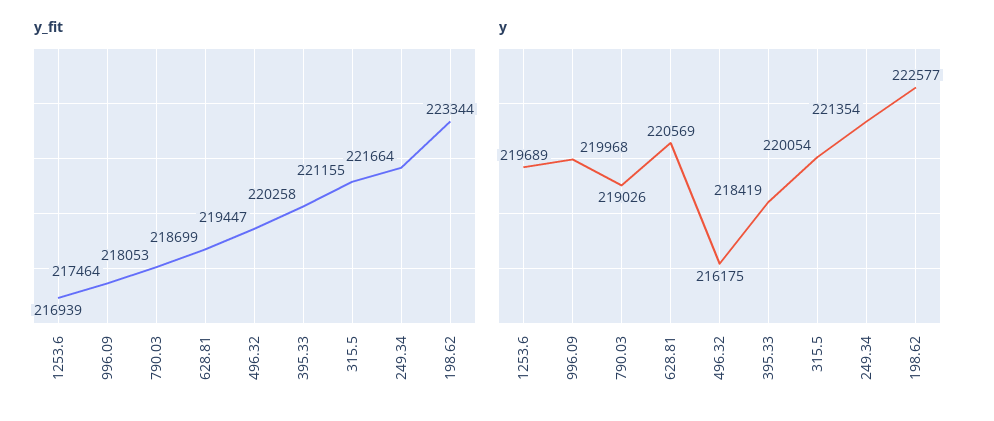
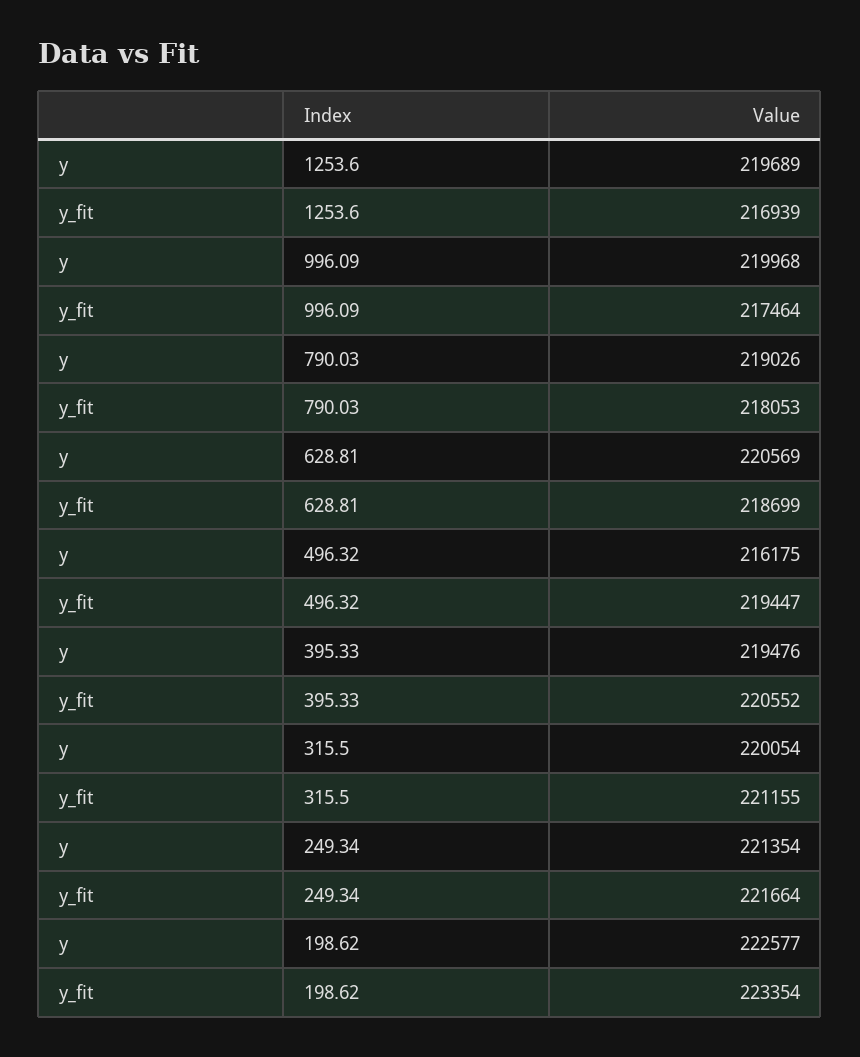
  {
    "y_fit": {
      "1253.6": 216939,
      "996.09": 217464,
      "790.03": 218053,
      "628.81": 218699,
      "496.32": 219447,
-     "395.33": 220258,
+     "395.33": 220552,
      "315.5": 221155,
      "249.34": 221664,
-     "198.62": 223344
+     "198.62": 223354
    },
    "y": {
      "1253.6": 219689,
      "996.09": 219968,
      "790.03": 219026,
      "628.81": 220569,
      "496.32": 216175,
-     "395.33": 218419,
+     "395.33": 219476,
      "315.5": 220054,
      "249.34": 221354,
      "198.62": 222577
    }
  }

